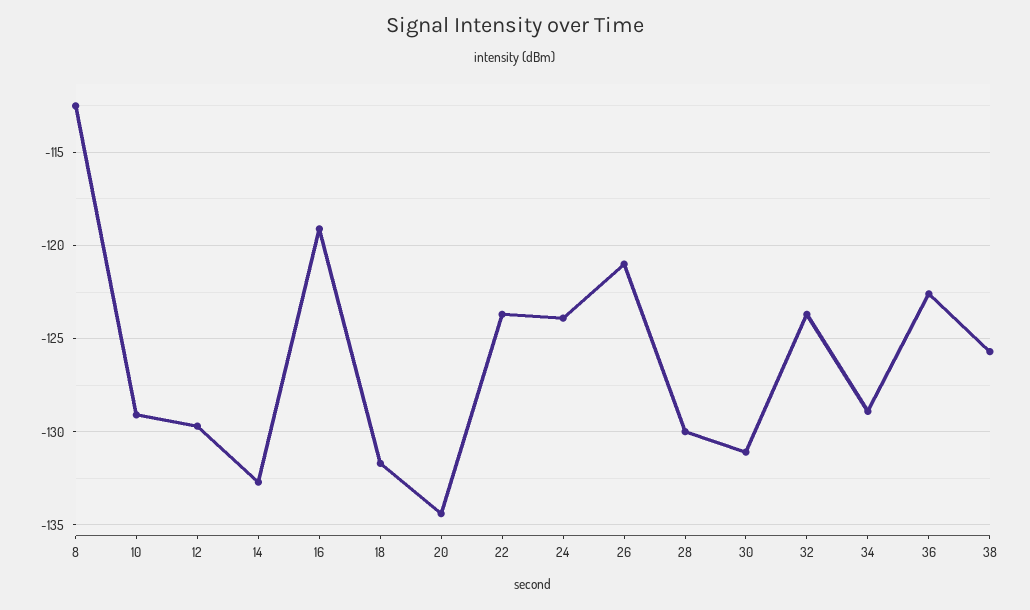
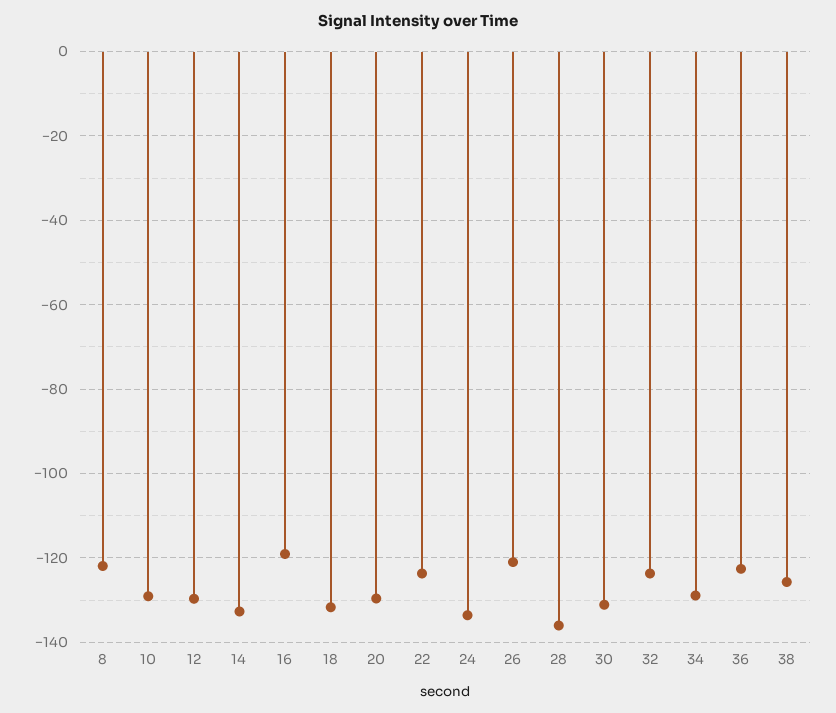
  {
-   "8": -112.5,
+   "8": -122,
    "10": -129,
    "12": -129.5,
    "14": -132.5,
    "16": -119,
    "18": -131.5,
-   "20": -134.5,
+   "20": -130,
    "22": -123.5,
-   "24": -124,
+   "24": -134,
    "26": -121,
-   "28": -130,
+   "28": -136,
    "30": -131,
    "32": -123.5,
    "34": -129,
    "36": -122.5,
    "38": -125.5
  }

